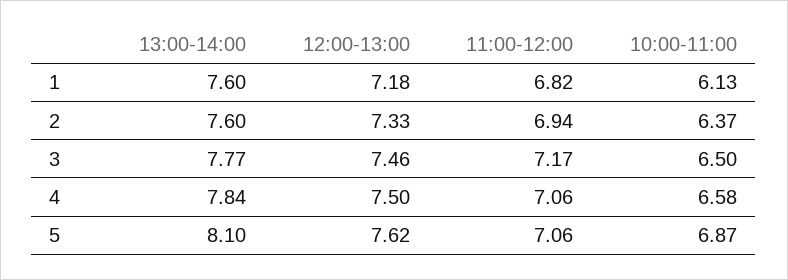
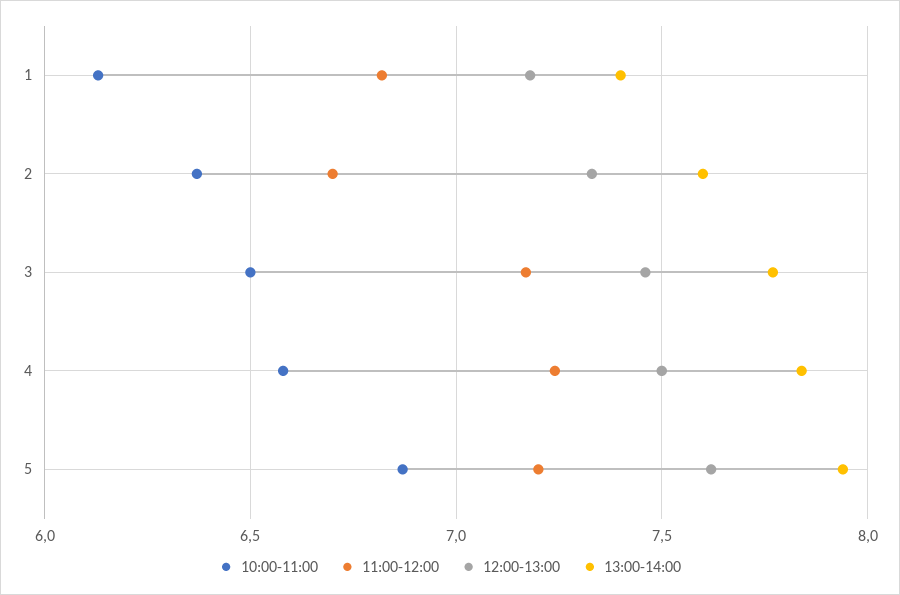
  {
    "13:00-14:00": {
-     "1": 7.6,
+     "1": 7.4,
      "2": 7.6,
      "3": 7.77,
      "4": 7.84,
-     "5": 8.1
+     "5": 7.95
    },
    "12:00-13:00": {
      "1": 7.18,
      "2": 7.33,
      "3": 7.46,
      "4": 7.5,
      "5": 7.62
    },
    "11:00-12:00": {
      "1": 6.82,
-     "2": 6.94,
+     "2": 6.7,
      "3": 7.17,
-     "4": 7.06,
+     "4": 7.25,
-     "5": 7.06
+     "5": 7.2
    },
    "10:00-11:00": {
      "1": 6.13,
      "2": 6.37,
      "3": 6.5,
      "4": 6.58,
      "5": 6.87
    }
  }

